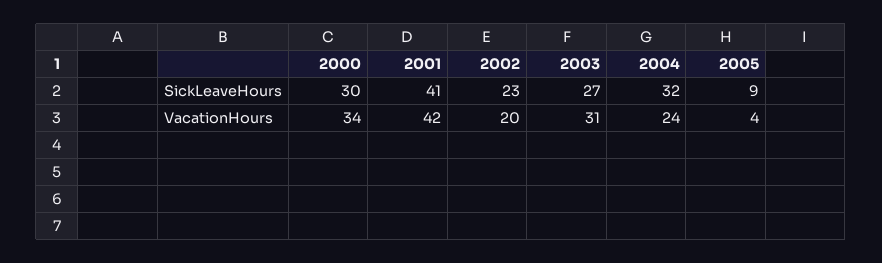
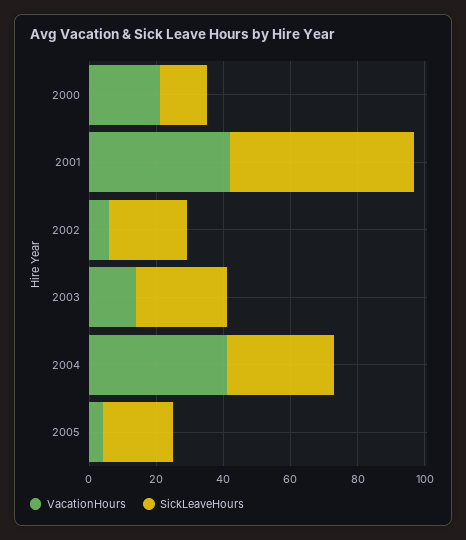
  {
    "SickLeaveHours": {
-     "2000": 30,
+     "2000": 15,
-     "2001": 41,
+     "2001": 55,
      "2002": 23,
      "2003": 27,
      "2004": 32,
-     "2005": 9
+     "2005": 20
    },
    "VacationHours": {
-     "2000": 34,
+     "2000": 20,
      "2001": 42,
-     "2002": 20,
+     "2002": 5,
-     "2003": 31,
+     "2003": 15,
-     "2004": 24,
+     "2004": 40,
      "2005": 4
    }
  }

